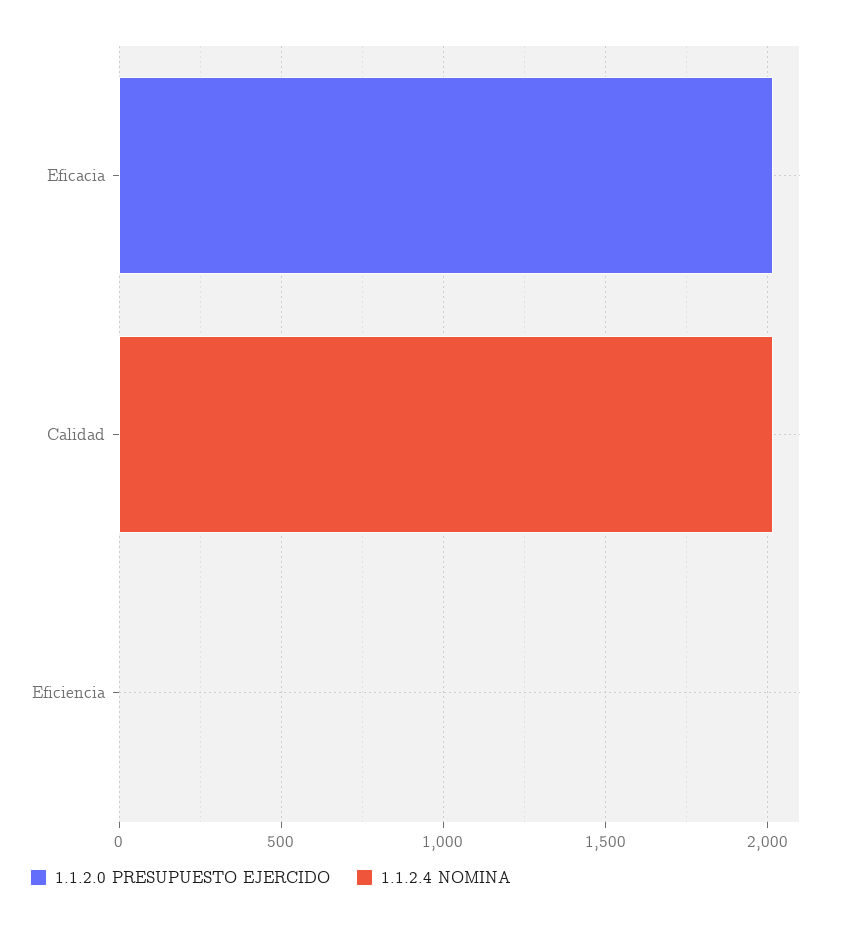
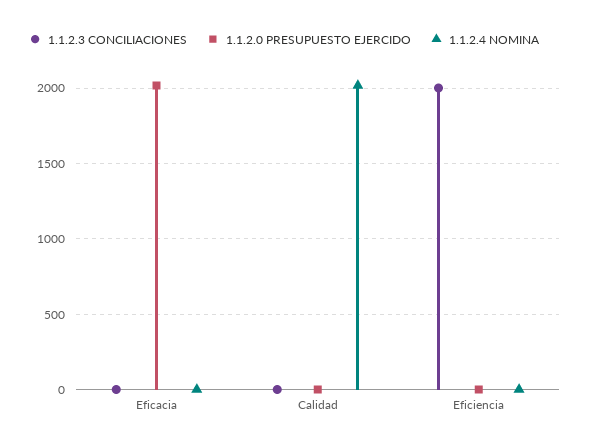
  {
    "1.1.2.0 PRESUPUESTO EJERCIDO": {
      "Eficacia": 2000,
      "Calidad": 0,
      "Eficiencia": 0
    },
    "1.1.2.4 NOMINA": {
      "Eficacia": 0,
      "Calidad": 2000,
      "Eficiencia": 0
-   }
+   },
+   "1.1.2.3 CONCILIACIONES": {
+     "Eficacia": 0,
+     "Calidad": 0,
+     "Eficiencia": 2000
+   }
  }

